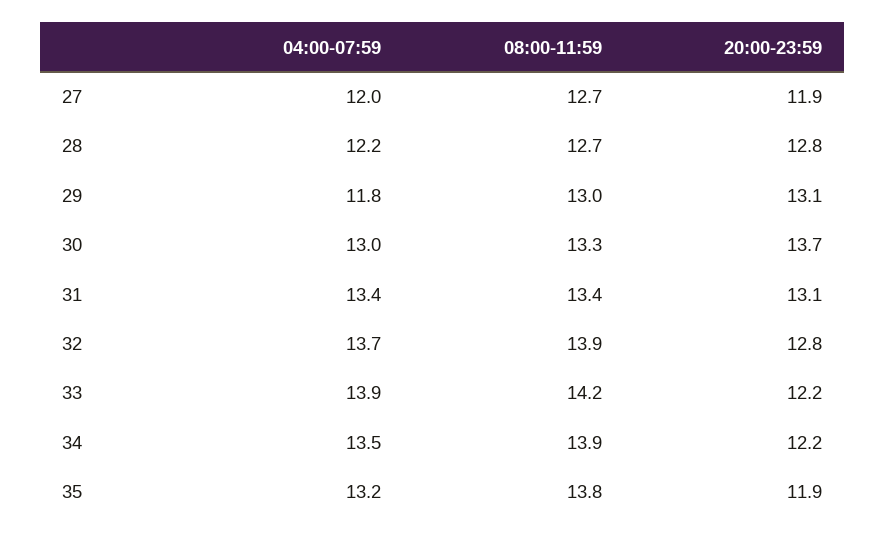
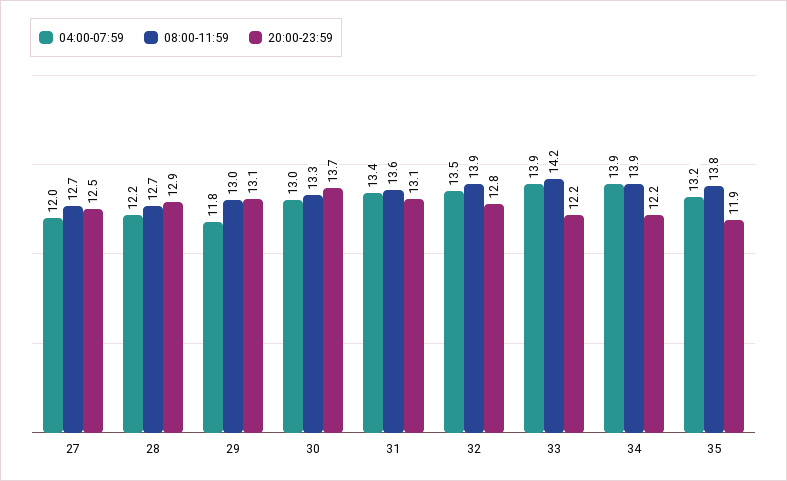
  {
    "04:00-07:59": {
      "27": 12,
      "28": 12.2,
      "29": 11.8,
      "30": 13,
      "31": 13.4,
-     "32": 13.7,
+     "32": 13.5,
      "33": 13.9,
-     "34": 13.5,
+     "34": 13.9,
      "35": 13.2
    },
    "08:00-11:59": {
      "27": 12.7,
      "28": 12.7,
      "29": 13,
      "30": 13.3,
-     "31": 13.4,
+     "31": 13.6,
      "32": 13.9,
      "33": 14.2,
      "34": 13.9,
      "35": 13.8
    },
    "20:00-23:59": {
-     "27": 11.9,
+     "27": 12.5,
-     "28": 12.8,
+     "28": 12.9,
      "29": 13.1,
      "30": 13.7,
      "31": 13.1,
      "32": 12.8,
      "33": 12.2,
      "34": 12.2,
      "35": 11.9
    }
  }

